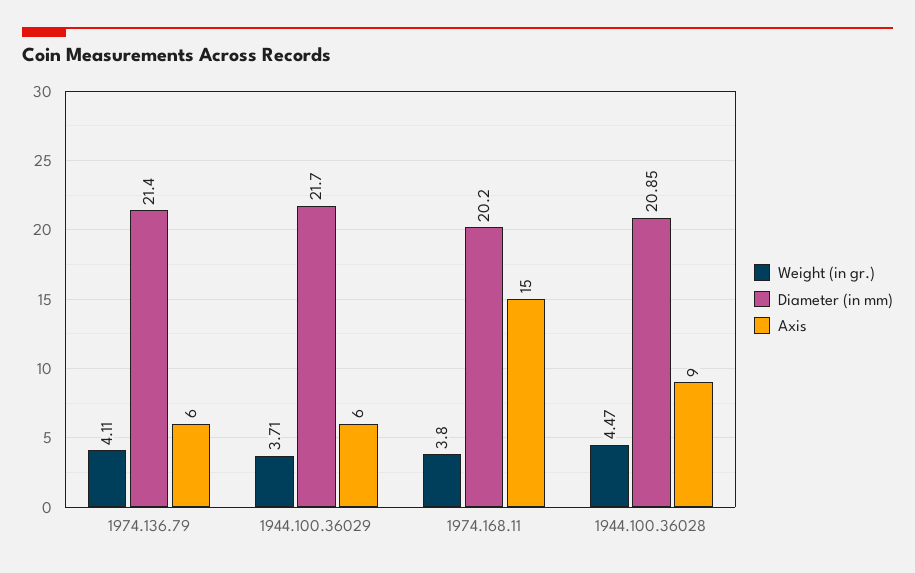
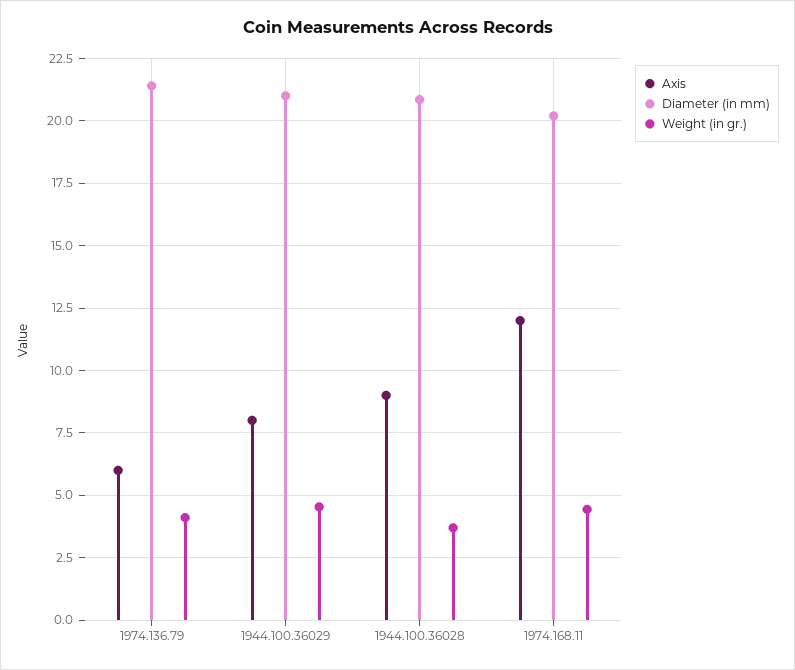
  {
    "Weight (in gr.)": {
      "1974.136.79": 4.11,
-     "1944.100.36029": 3.71,
+     "1944.100.36029": 4.5,
-     "1974.168.11": 3.8,
+     "1974.168.11": 4.5,
-     "1944.100.36028": 4.47
+     "1944.100.36028": 3.75
    },
    "Diameter (in mm)": {
      "1974.136.79": 21.4,
-     "1944.100.36029": 21.7,
+     "1944.100.36029": 21,
      "1974.168.11": 20.2,
      "1944.100.36028": 20.85
    },
    "Axis": {
      "1974.136.79": 6,
-     "1944.100.36029": 6,
+     "1944.100.36029": 8,
-     "1974.168.11": 15,
+     "1974.168.11": 12,
      "1944.100.36028": 9
    }
  }

